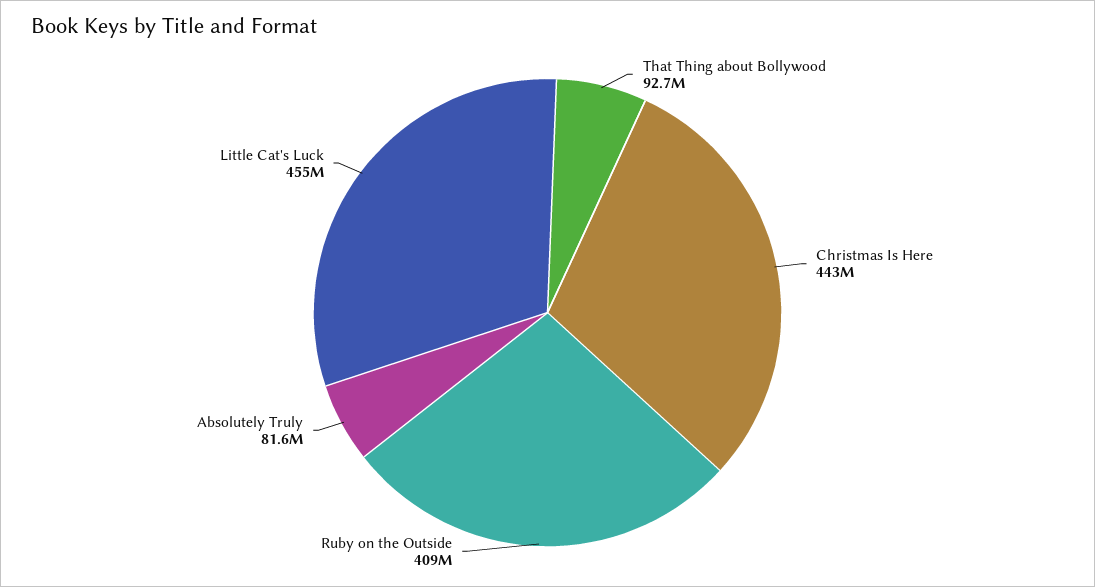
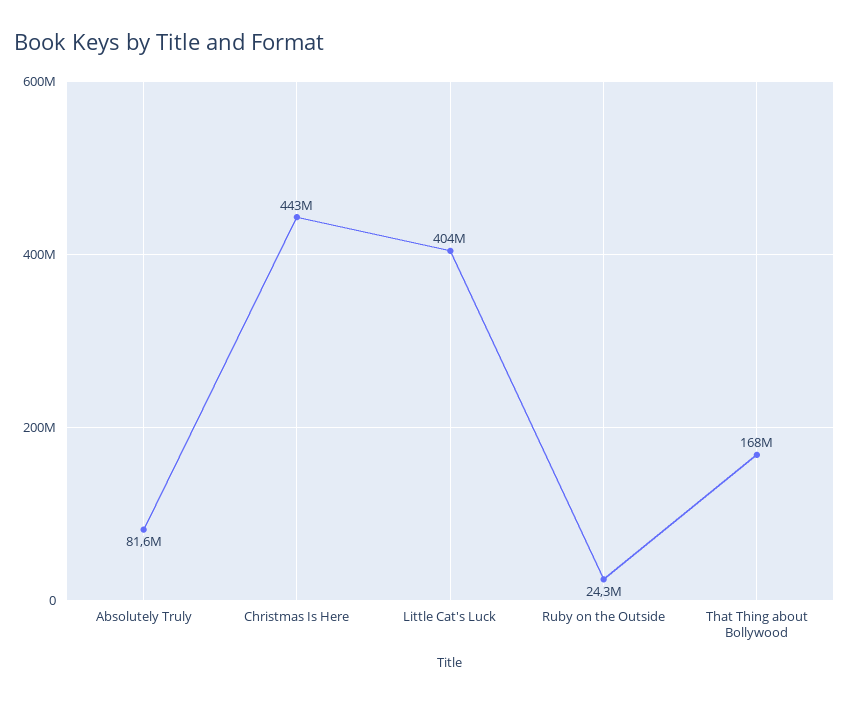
  {
-   "That Thing about Bollywood": 92700000,
+   "That Thing about Bollywood": 168000000,
    "Christmas Is Here": 443000000,
-   "Ruby on the Outside": 409000000,
+   "Ruby on the Outside": 24300000,
    "Absolutely Truly": 81600000,
-   "Little Cat's Luck": 455000000
+   "Little Cat's Luck": 404000000
  }

